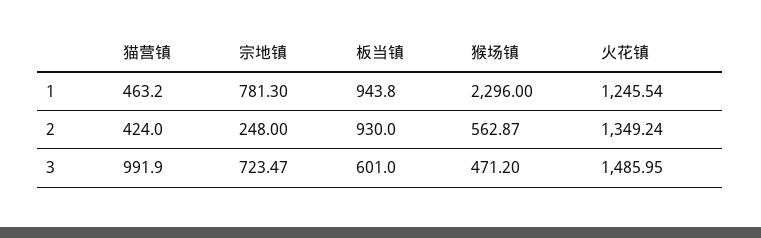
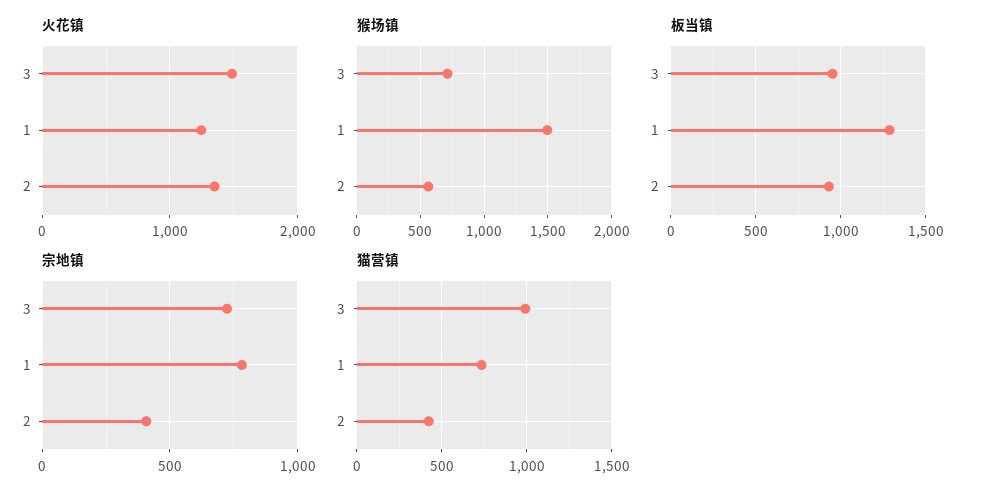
  {
    "猫营镇": {
-     "1": 463.2,
+     "1": 750,
      "2": 424,
      "3": 991.9
    },
    "宗地镇": {
      "1": 781.3,
-     "2": 248,
+     "2": 400,
      "3": 723.47
    },
    "板当镇": {
-     "1": 943.8,
+     "1": 1300,
      "2": 930,
-     "3": 601
+     "3": 950
    },
    "猴场镇": {
-     "1": 2296,
+     "1": 1500,
      "2": 562.87,
-     "3": 471.2
+     "3": 700
    },
    "火花镇": {
      "1": 1245.54,
      "2": 1349.24,
      "3": 1485.95
    }
  }

